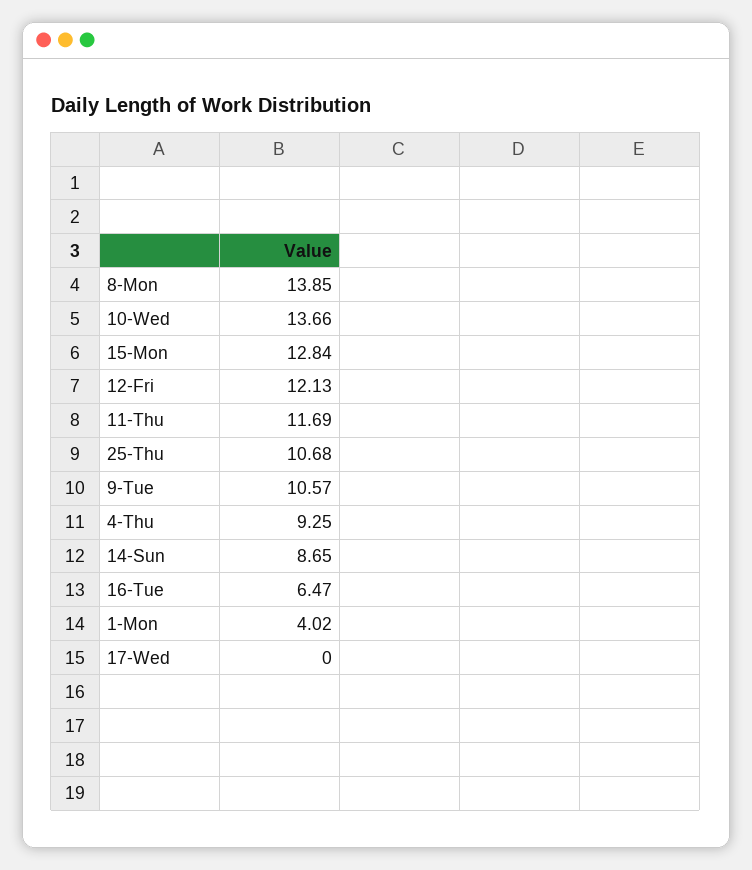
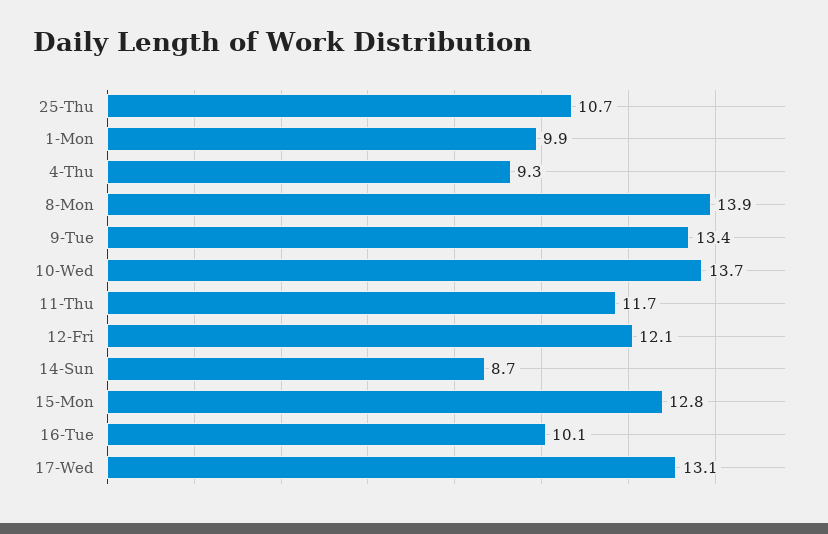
  {
    "8-Mon": 13.85,
    "10-Wed": 13.66,
    "15-Mon": 12.84,
    "12-Fri": 12.13,
    "11-Thu": 11.69,
    "25-Thu": 10.68,
-   "9-Tue": 10.57,
+   "9-Tue": 13.4,
    "4-Thu": 9.25,
    "14-Sun": 8.65,
-   "16-Tue": 6.47,
+   "16-Tue": 10.1,
-   "1-Mon": 4.02,
+   "1-Mon": 9.9,
-   "17-Wed": 0
+   "17-Wed": 13.1
  }

